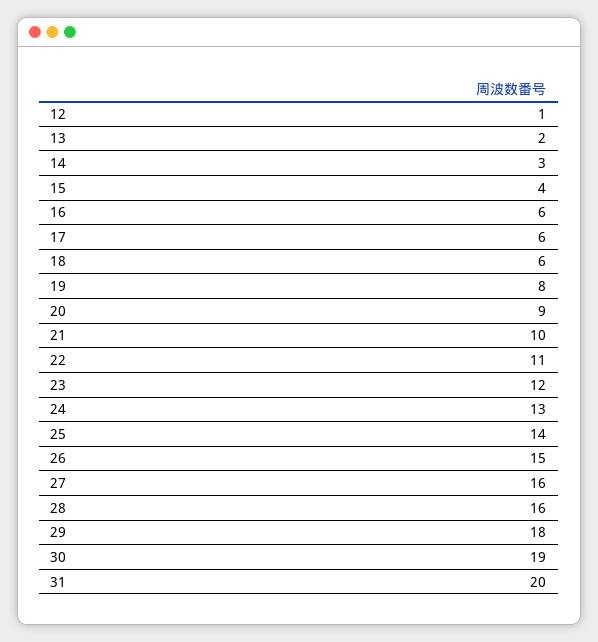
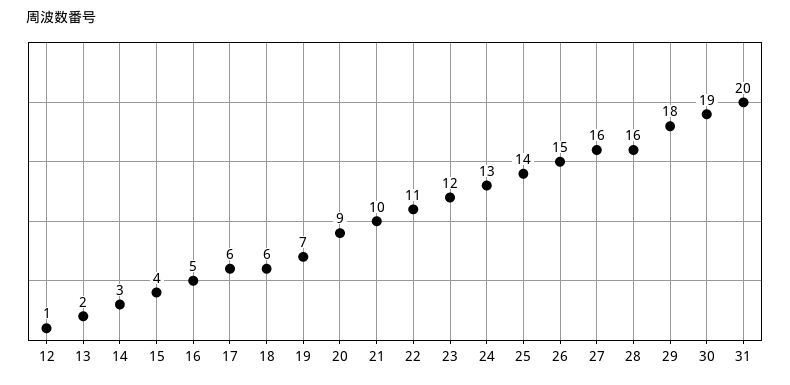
  {
    "12": 1,
    "13": 2,
    "14": 3,
    "15": 4,
-   "16": 6,
+   "16": 5,
    "17": 6,
    "18": 6,
-   "19": 8,
+   "19": 7,
    "20": 9,
    "21": 10,
    "22": 11,
    "23": 12,
    "24": 13,
    "25": 14,
    "26": 15,
    "27": 16,
    "28": 16,
    "29": 18,
    "30": 19,
    "31": 20
  }

